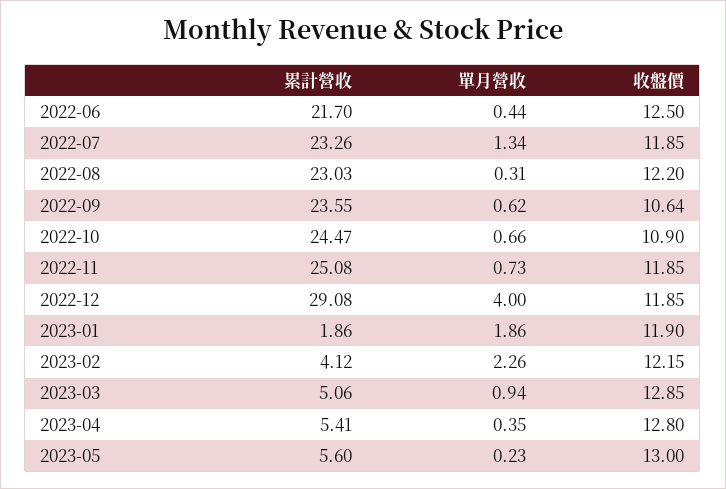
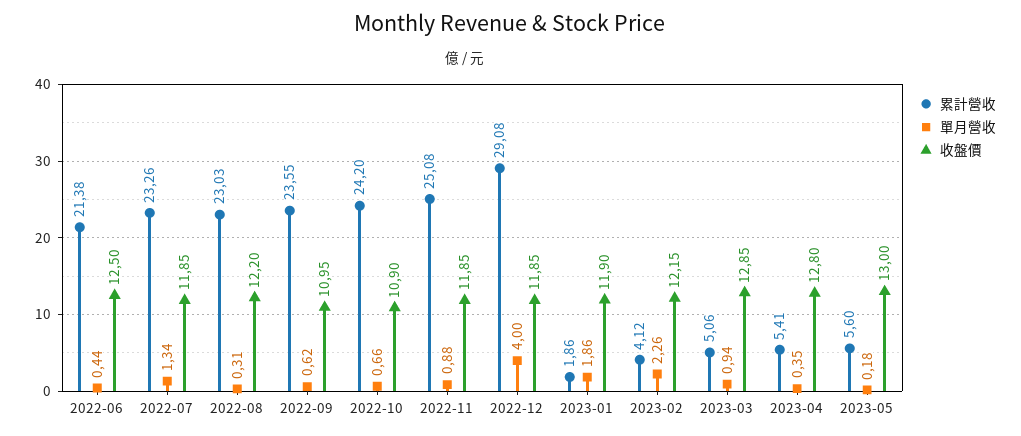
  {
    "累計營收": {
-     "2022-06": 21.7,
+     "2022-06": 21.38,
      "2022-07": 23.26,
      "2022-08": 23.03,
      "2022-09": 23.55,
-     "2022-10": 24.47,
+     "2022-10": 24.2,
      "2022-11": 25.08,
      "2022-12": 29.08,
      "2023-01": 1.86,
      "2023-02": 4.12,
      "2023-03": 5.06,
      "2023-04": 5.41,
      "2023-05": 5.6
    },
    "單月營收": {
      "2022-06": 0.44,
      "2022-07": 1.34,
      "2022-08": 0.31,
      "2022-09": 0.62,
      "2022-10": 0.66,
-     "2022-11": 0.73,
+     "2022-11": 0.88,
      "2022-12": 4,
      "2023-01": 1.86,
      "2023-02": 2.26,
      "2023-03": 0.94,
      "2023-04": 0.35,
-     "2023-05": 0.23
+     "2023-05": 0.18
    },
    "收盤價": {
      "2022-06": 12.5,
      "2022-07": 11.85,
      "2022-08": 12.2,
-     "2022-09": 10.64,
+     "2022-09": 10.95,
      "2022-10": 10.9,
      "2022-11": 11.85,
      "2022-12": 11.85,
      "2023-01": 11.9,
      "2023-02": 12.15,
      "2023-03": 12.85,
      "2023-04": 12.8,
      "2023-05": 13
    }
  }

